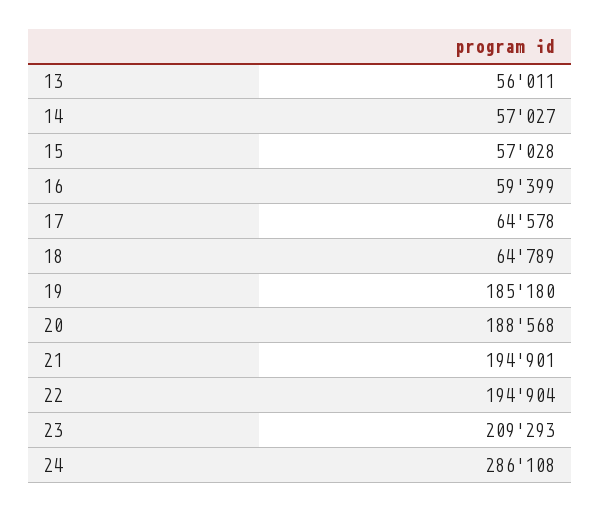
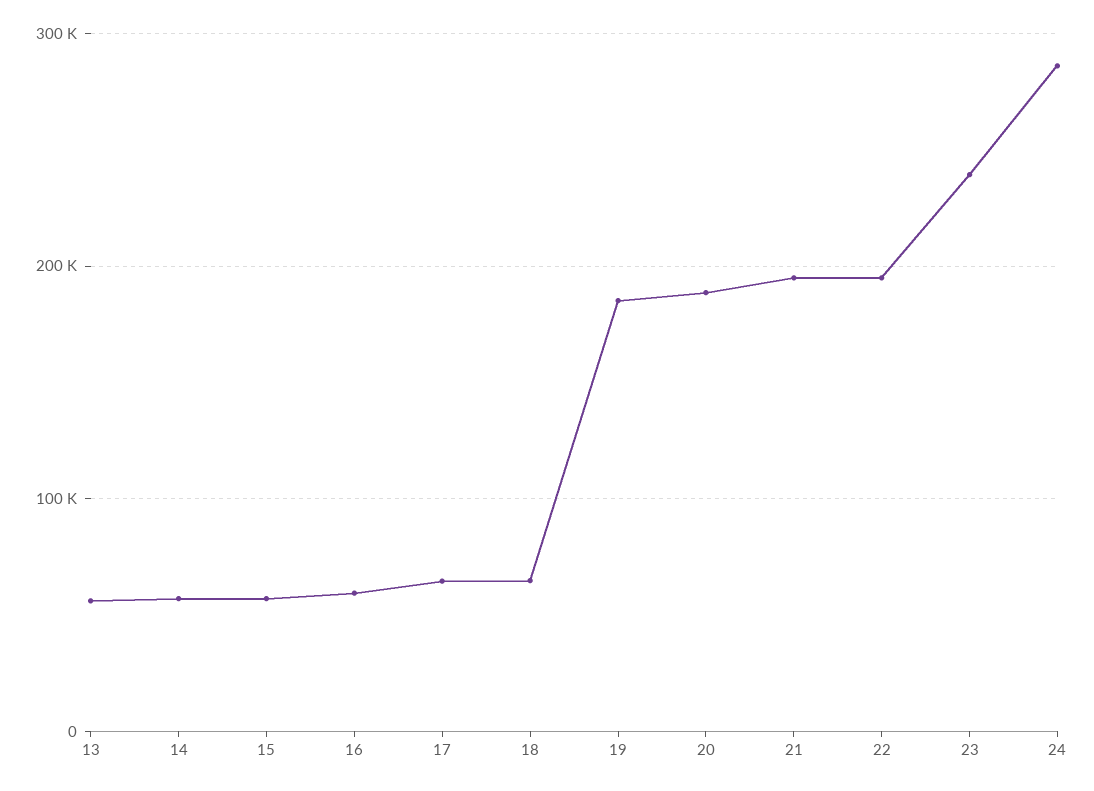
  {
    "13": 56011,
    "14": 57027,
    "15": 57028,
    "16": 59399,
    "17": 64578,
    "18": 64789,
    "19": 185180,
    "20": 188568,
    "21": 194901,
    "22": 194904,
-   "23": 209293,
+   "23": 240000,
    "24": 286108
  }

